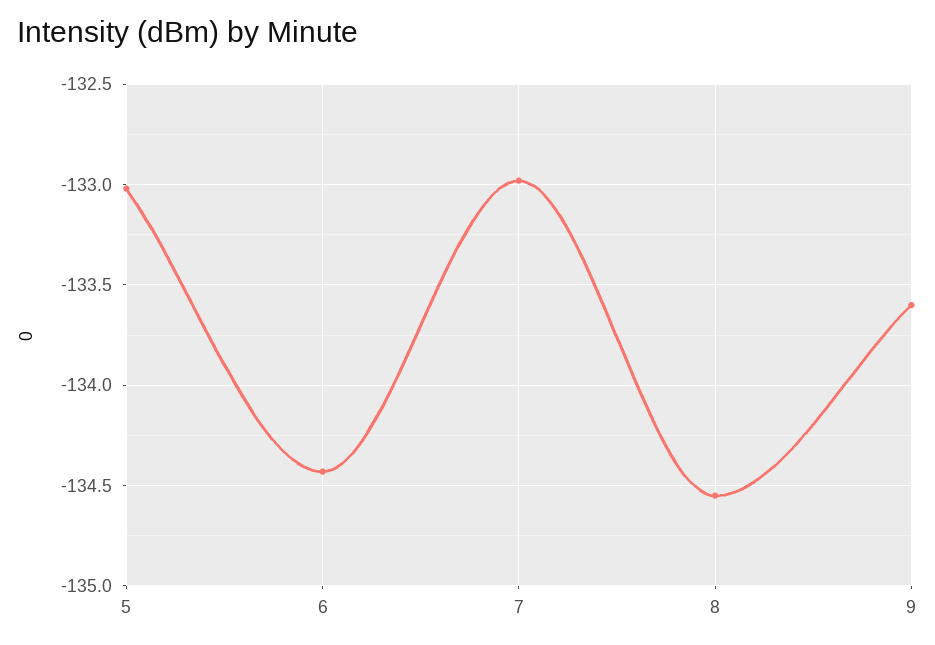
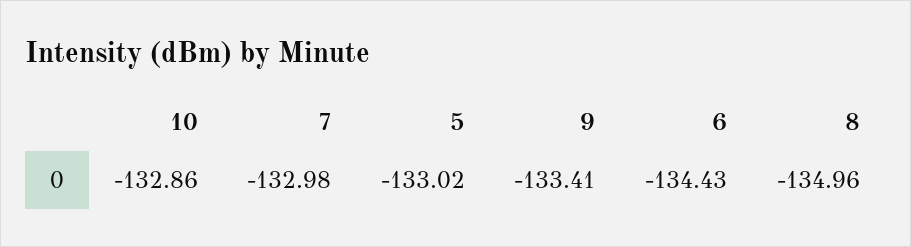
  {
    "5": -133.02,
    "6": -134.43,
    "7": -132.98,
-   "8": -134.55,
+   "8": -134.96,
-   "9": -133.6
+   "9": -133.41,
+   "10": -132.86
  }

